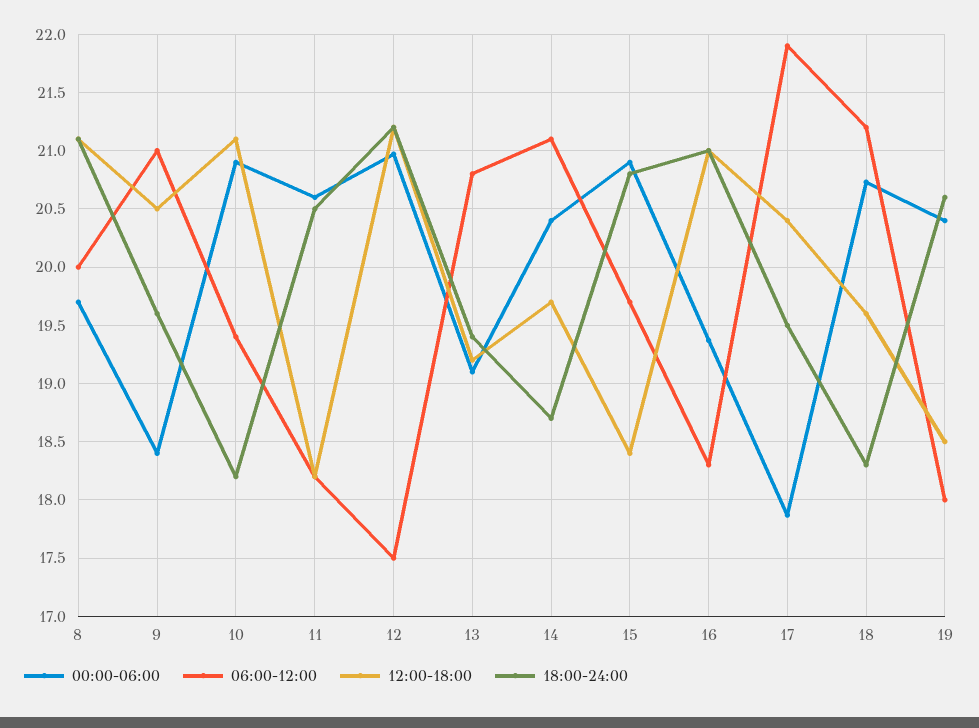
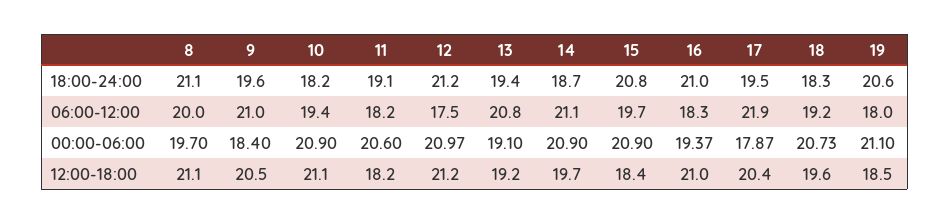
  {
    "00:00-06:00": {
      "8": 19.7,
      "9": 18.4,
      "10": 20.9,
      "11": 20.6,
      "12": 20.97,
      "13": 19.1,
-     "14": 20.4,
+     "14": 20.9,
      "15": 20.9,
      "16": 19.37,
      "17": 17.87,
      "18": 20.73,
-     "19": 20.4
+     "19": 21.1
    },
    "06:00-12:00": {
      "8": 20,
      "9": 21,
      "10": 19.4,
      "11": 18.2,
      "12": 17.5,
      "13": 20.8,
      "14": 21.1,
      "15": 19.7,
      "16": 18.3,
      "17": 21.9,
-     "18": 21.2,
+     "18": 19.2,
      "19": 18
    },
    "12:00-18:00": {
      "8": 21.1,
      "9": 20.5,
      "10": 21.1,
      "11": 18.2,
      "12": 21.2,
      "13": 19.2,
      "14": 19.7,
      "15": 18.4,
      "16": 21,
      "17": 20.4,
      "18": 19.6,
      "19": 18.5
    },
    "18:00-24:00": {
      "8": 21.1,
      "9": 19.6,
      "10": 18.2,
-     "11": 20.5,
+     "11": 19.1,
      "12": 21.2,
      "13": 19.4,
      "14": 18.7,
      "15": 20.8,
      "16": 21,
      "17": 19.5,
      "18": 18.3,
      "19": 20.6
    }
  }

